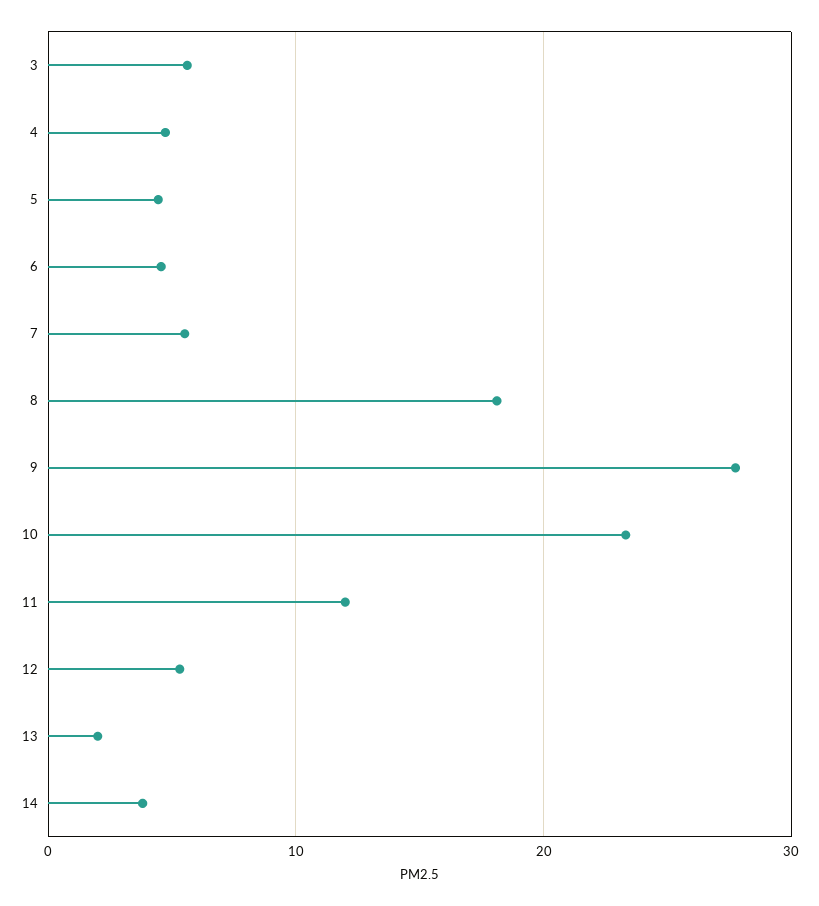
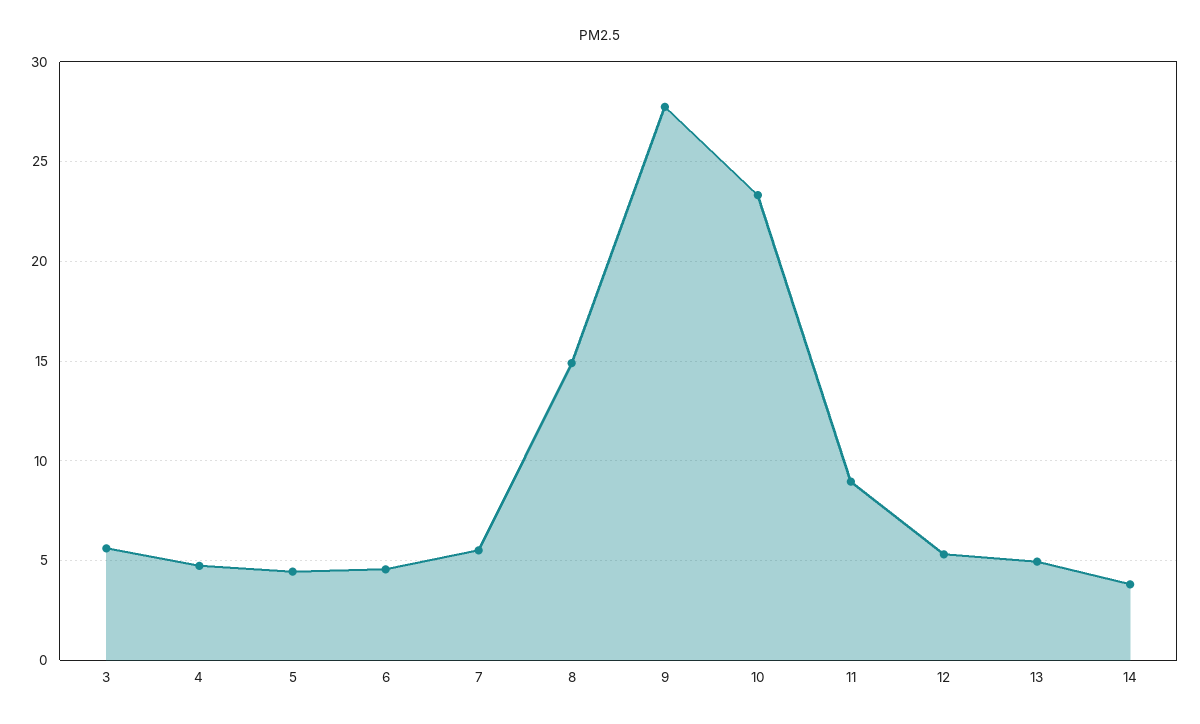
  {
    "3": 5.5,
    "4": 4.5,
    "5": 4.5,
    "6": 4.5,
    "7": 5.5,
-   "8": 18,
+   "8": 15,
    "9": 27.5,
    "10": 23.5,
-   "11": 12,
+   "11": 9,
    "12": 5.5,
-   "13": 2,
+   "13": 5,
    "14": 4
  }

